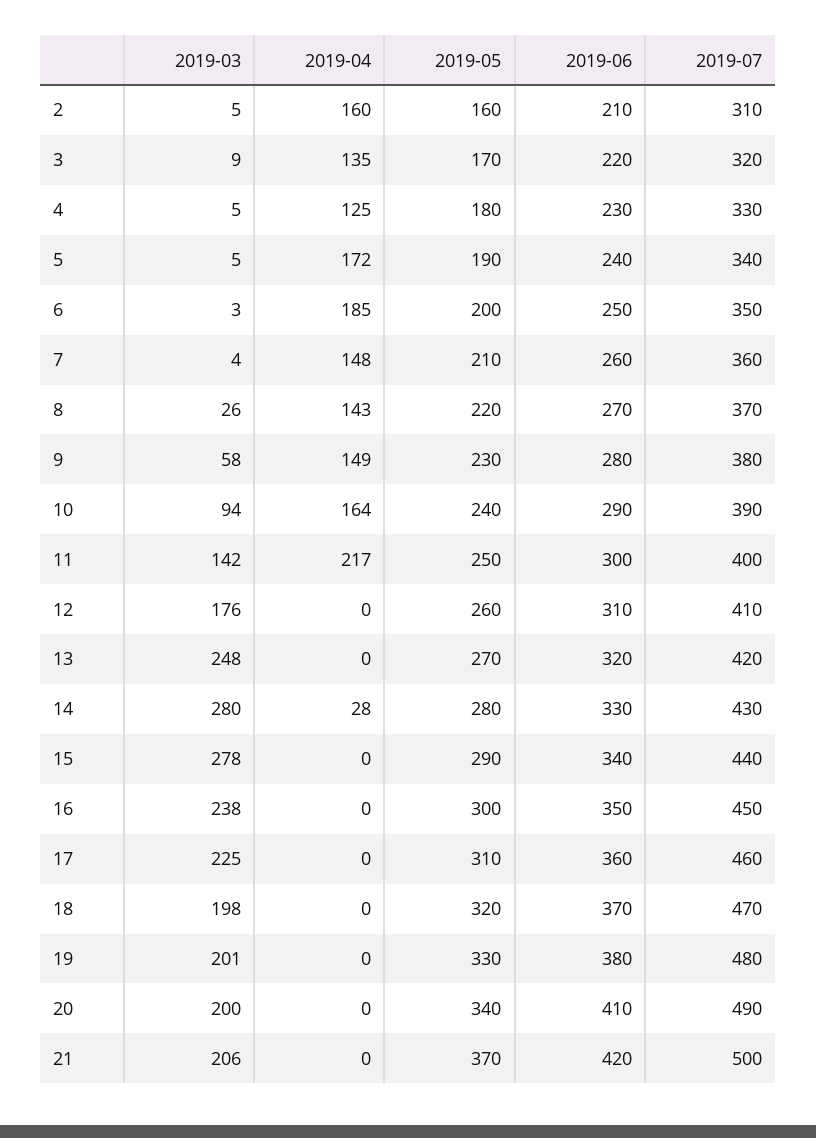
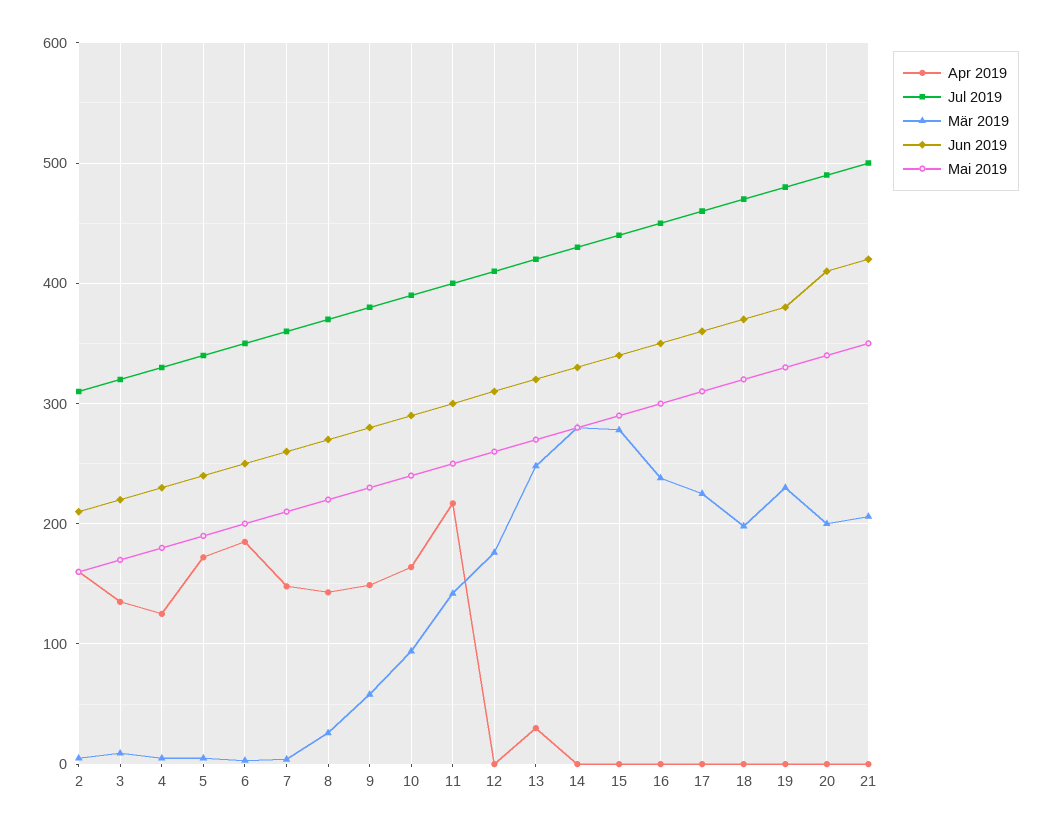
  {
    "2019-03": {
      "2": 5,
      "3": 9,
      "4": 5,
      "5": 5,
      "6": 3,
      "7": 4,
      "8": 26,
      "9": 58,
      "10": 94,
      "11": 142,
      "12": 176,
      "13": 248,
      "14": 280,
      "15": 278,
      "16": 238,
      "17": 225,
      "18": 198,
-     "19": 201,
+     "19": 230,
      "20": 200,
      "21": 206
    },
    "2019-04": {
      "2": 160,
      "3": 135,
      "4": 125,
      "5": 172,
      "6": 185,
      "7": 148,
      "8": 143,
      "9": 149,
      "10": 164,
      "11": 217,
      "12": 0,
-     "13": 0,
+     "13": 30,
-     "14": 28,
+     "14": 0,
      "15": 0,
      "16": 0,
      "17": 0,
      "18": 0,
      "19": 0,
      "20": 0,
      "21": 0
    },
    "2019-05": {
      "2": 160,
      "3": 170,
      "4": 180,
      "5": 190,
      "6": 200,
      "7": 210,
      "8": 220,
      "9": 230,
      "10": 240,
      "11": 250,
      "12": 260,
      "13": 270,
      "14": 280,
      "15": 290,
      "16": 300,
      "17": 310,
      "18": 320,
      "19": 330,
      "20": 340,
-     "21": 370
+     "21": 350
    },
    "2019-06": {
      "2": 210,
      "3": 220,
      "4": 230,
      "5": 240,
      "6": 250,
      "7": 260,
      "8": 270,
      "9": 280,
      "10": 290,
      "11": 300,
      "12": 310,
      "13": 320,
      "14": 330,
      "15": 340,
      "16": 350,
      "17": 360,
      "18": 370,
      "19": 380,
      "20": 410,
      "21": 420
    },
    "2019-07": {
      "2": 310,
      "3": 320,
      "4": 330,
      "5": 340,
      "6": 350,
      "7": 360,
      "8": 370,
      "9": 380,
      "10": 390,
      "11": 400,
      "12": 410,
      "13": 420,
      "14": 430,
      "15": 440,
      "16": 450,
      "17": 460,
      "18": 470,
      "19": 480,
      "20": 490,
      "21": 500
    }
  }

